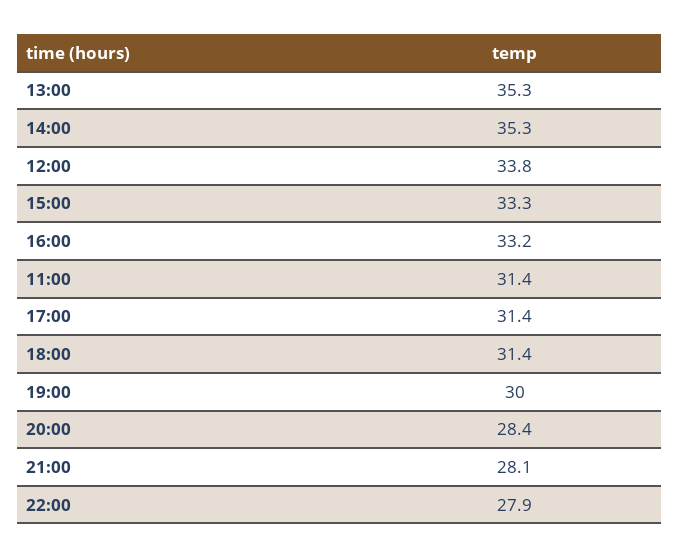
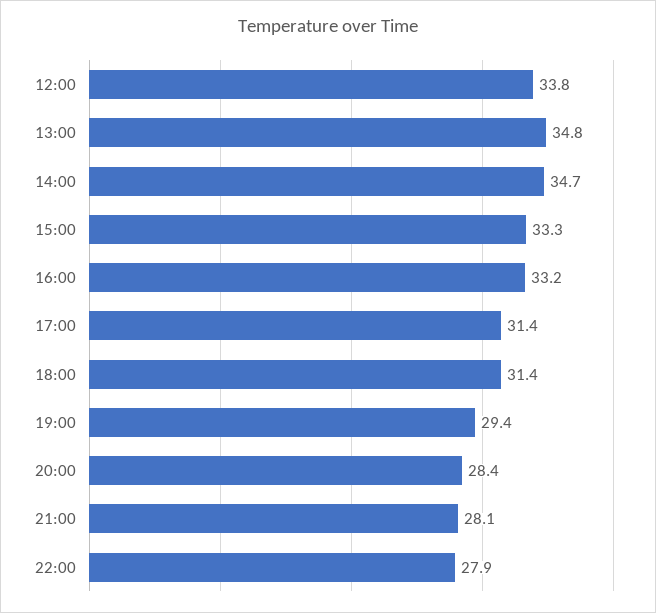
  {
-   "13:00": 35.3,
+   "13:00": 34.8,
-   "14:00": 35.3,
+   "14:00": 34.7,
    "12:00": 33.8,
    "15:00": 33.3,
    "16:00": 33.2,
-   "11:00": 31.4,
    "17:00": 31.4,
    "18:00": 31.4,
-   "19:00": 30,
+   "19:00": 29.4,
    "20:00": 28.4,
    "21:00": 28.1,
    "22:00": 27.9
  }

